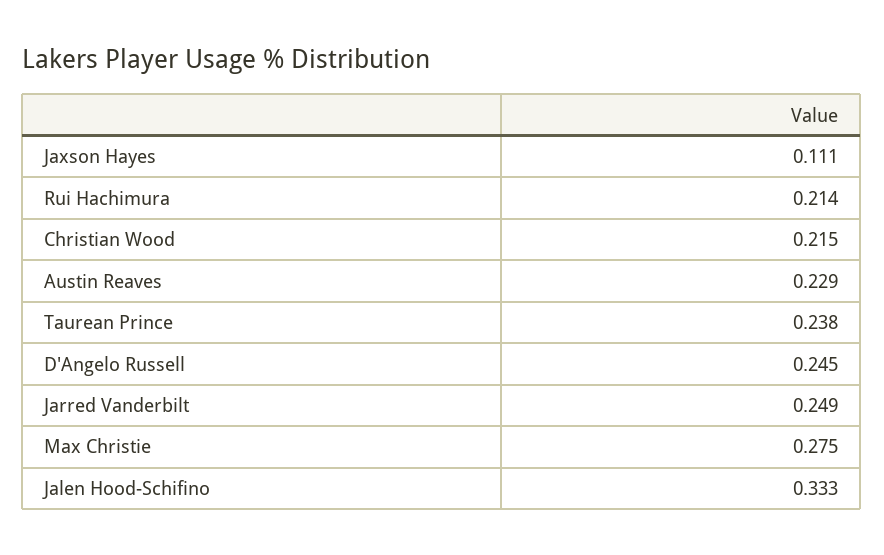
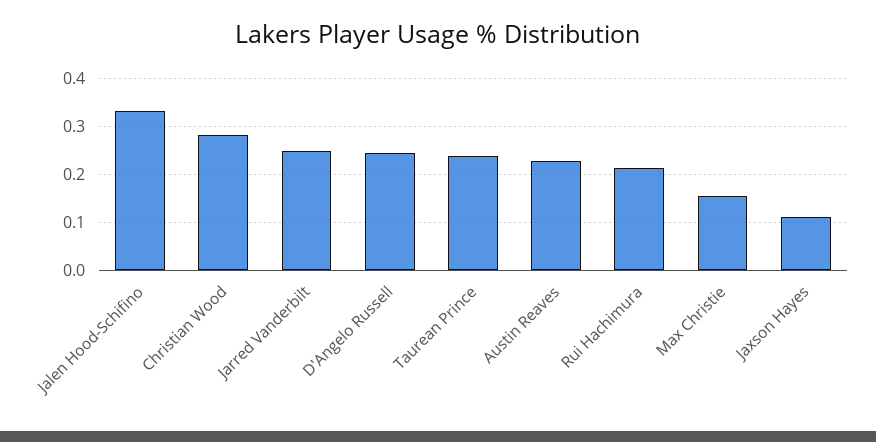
  {
    "Jaxson Hayes": 0.111,
    "Rui Hachimura": 0.214,
-   "Christian Wood": 0.215,
+   "Christian Wood": 0.28,
    "Austin Reaves": 0.229,
    "Taurean Prince": 0.238,
    "D'Angelo Russell": 0.245,
    "Jarred Vanderbilt": 0.249,
-   "Max Christie": 0.275,
+   "Max Christie": 0.16,
    "Jalen Hood-Schifino": 0.333
  }

